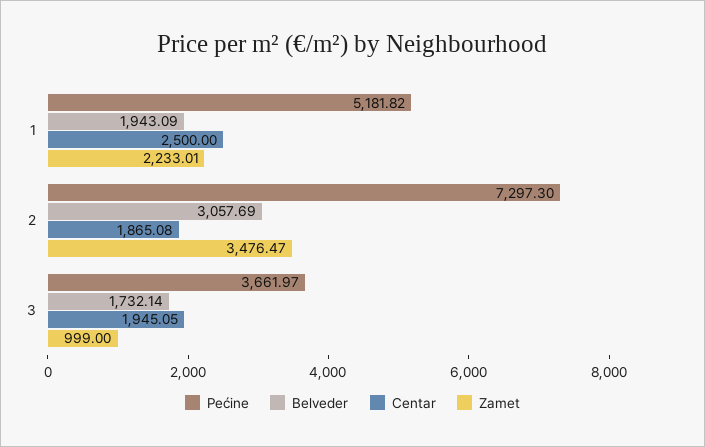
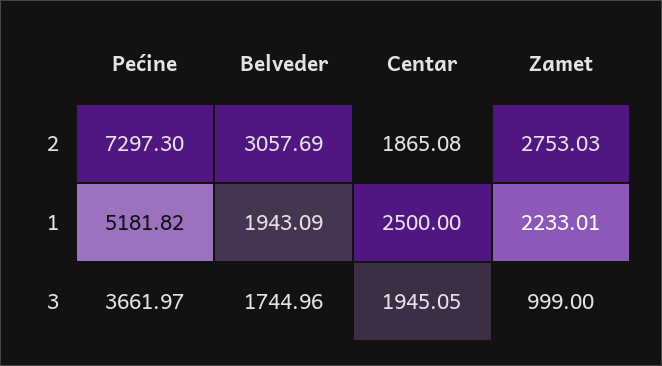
  {
    "Pećine": {
      "1": 5181.82,
      "2": 7297.3,
      "3": 3661.97
    },
    "Belveder": {
      "1": 1943.09,
      "2": 3057.69,
-     "3": 1732.14
+     "3": 1744.96
    },
    "Centar": {
      "1": 2500,
      "2": 1865.08,
      "3": 1945.05
    },
    "Zamet": {
      "1": 2233.01,
-     "2": 3476.47,
+     "2": 2753.03,
      "3": 999
    }
  }

